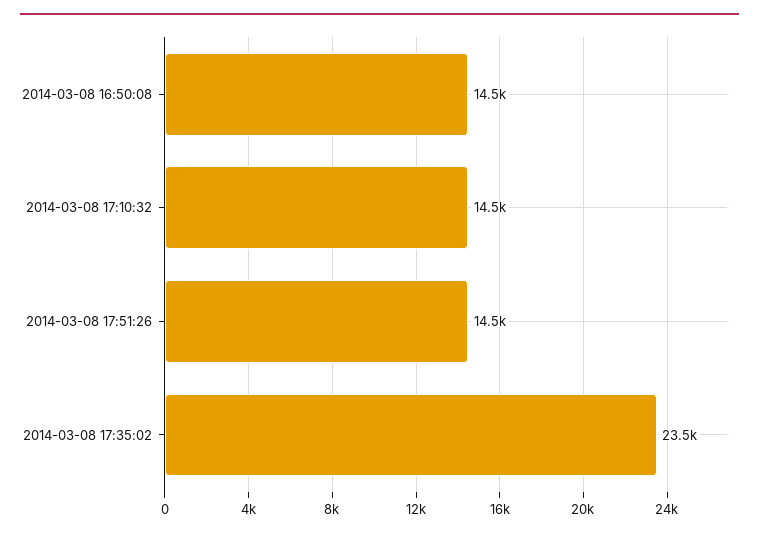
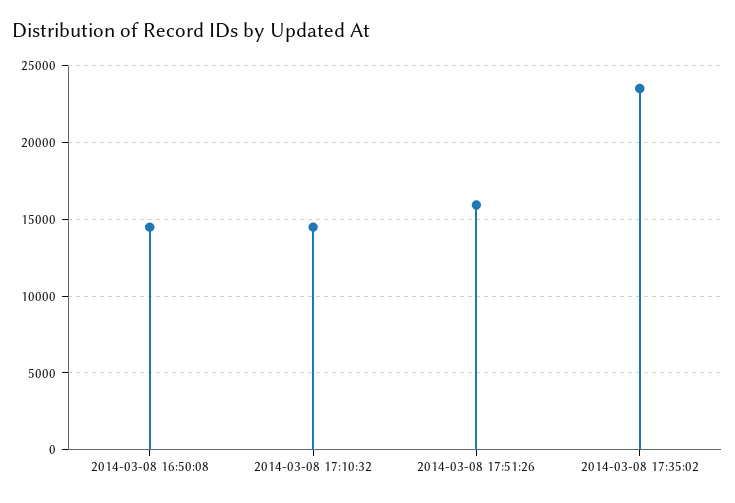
  {
    "2014-03-08 16:50:08": 14500,
    "2014-03-08 17:10:32": 14500,
-   "2014-03-08 17:51:26": 14500,
+   "2014-03-08 17:51:26": 16000,
    "2014-03-08 17:35:02": 23500
  }

